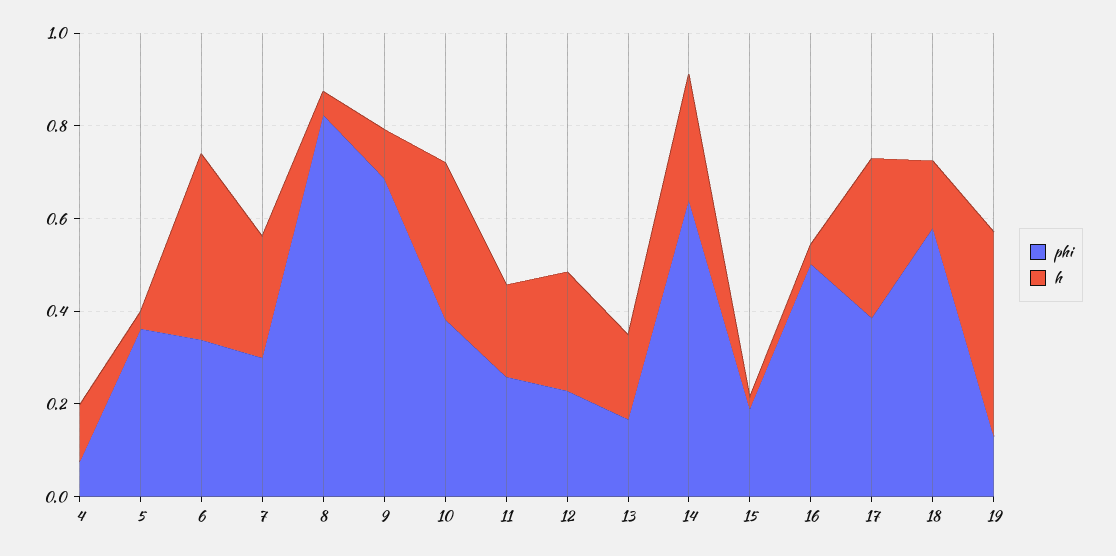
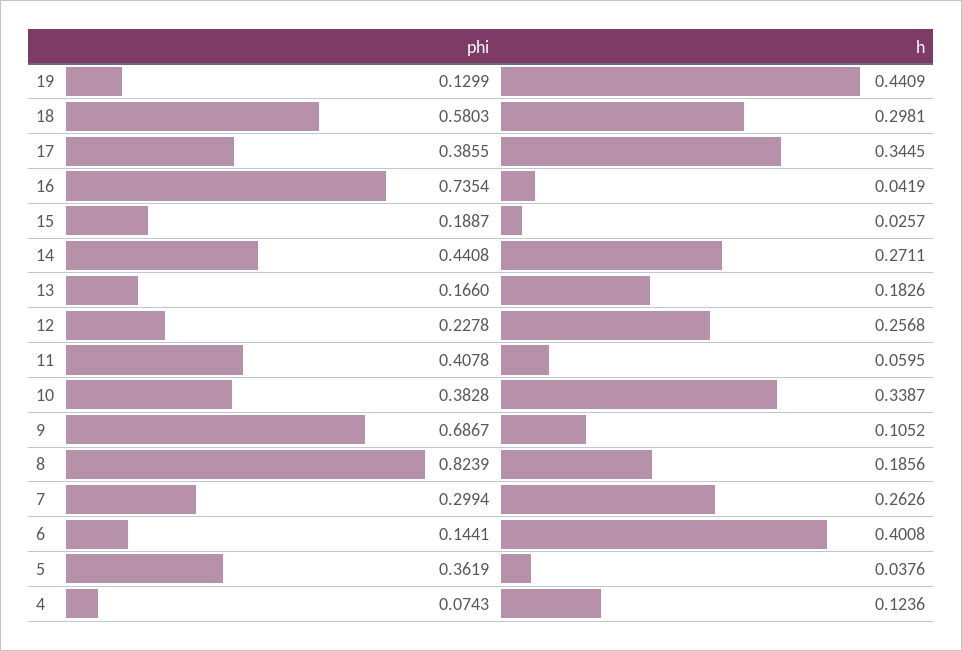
  {
    "phi": {
      "4": 0.0743,
      "5": 0.3619,
-     "6": 0.35,
+     "6": 0.1441,
      "7": 0.2994,
      "8": 0.8239,
      "9": 0.6867,
      "10": 0.3828,
-     "11": 0.25,
+     "11": 0.4078,
      "12": 0.2278,
      "13": 0.166,
-     "14": 0.65,
+     "14": 0.4408,
      "15": 0.1887,
-     "16": 0.5,
+     "16": 0.7354,
      "17": 0.3855,
      "18": 0.5803,
      "19": 0.1299
    },
    "h": {
      "4": 0.1236,
      "5": 0.0376,
      "6": 0.4008,
      "7": 0.2626,
-     "8": 0.05,
+     "8": 0.1856,
      "9": 0.1052,
      "10": 0.3387,
-     "11": 0.2,
+     "11": 0.0595,
      "12": 0.2568,
      "13": 0.1826,
      "14": 0.2711,
      "15": 0.0257,
      "16": 0.0419,
      "17": 0.3445,
-     "18": 0.15,
+     "18": 0.2981,
      "19": 0.4409
    }
  }

